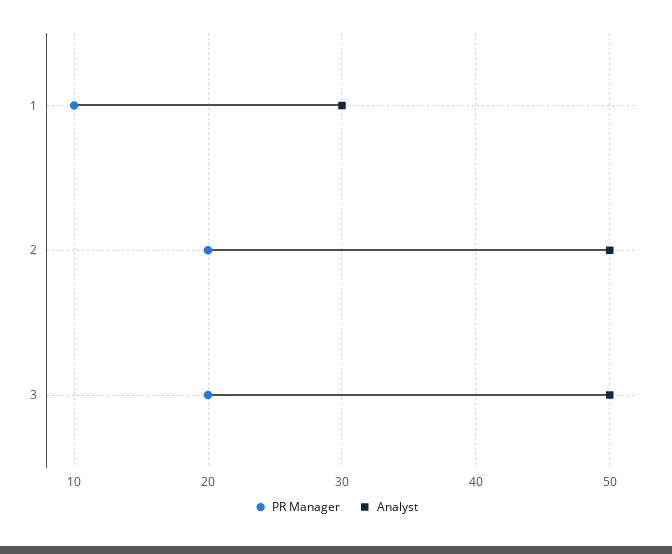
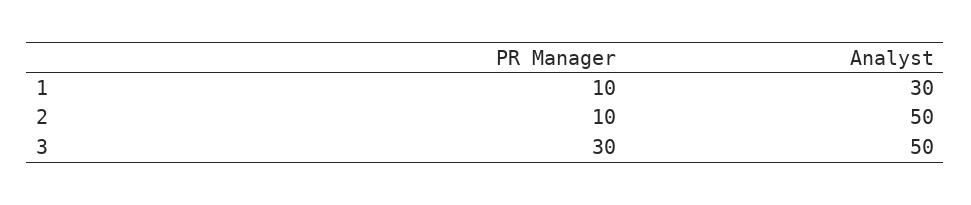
  {
    "PR Manager": {
      "1": 10,
-     "2": 20,
+     "2": 10,
-     "3": 20
+     "3": 30
    },
    "Analyst": {
      "1": 30,
      "2": 50,
      "3": 50
    }
  }

